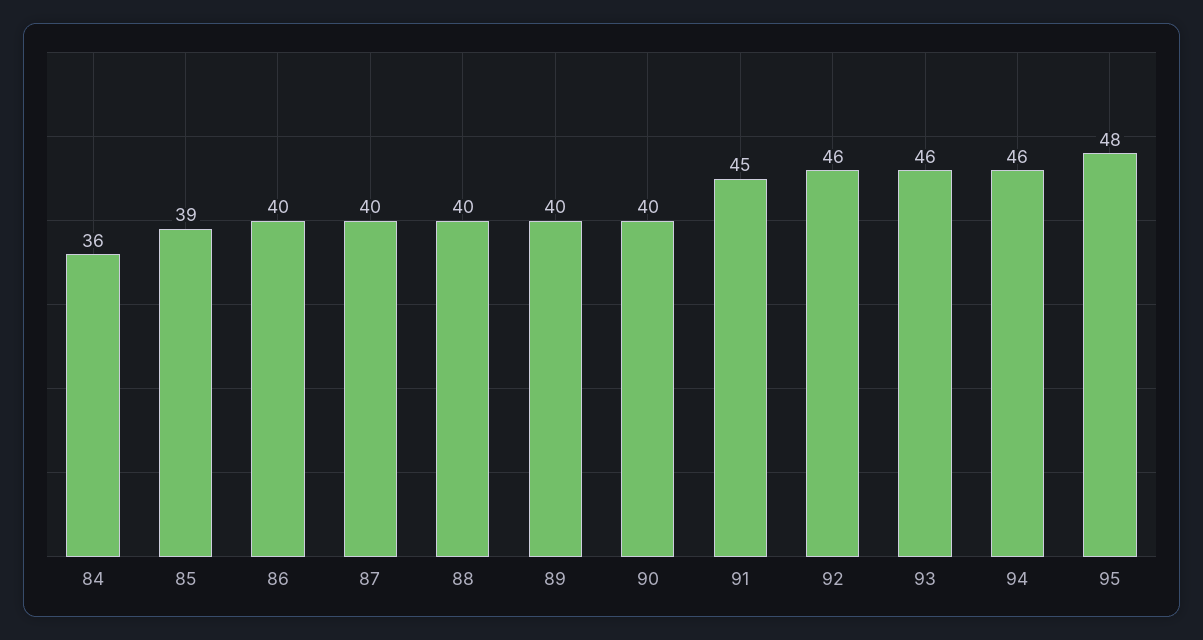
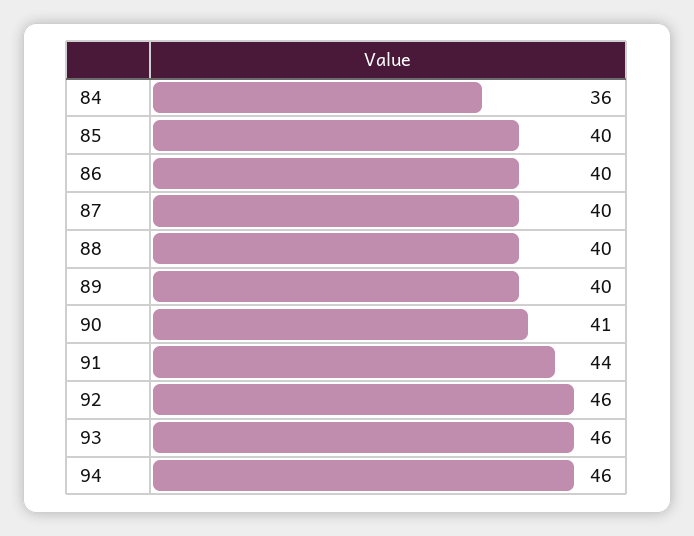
  {
    "84": 36,
-   "85": 39,
+   "85": 40,
    "86": 40,
    "87": 40,
    "88": 40,
    "89": 40,
-   "90": 40,
+   "90": 41,
-   "91": 45,
+   "91": 44,
    "92": 46,
    "93": 46,
-   "94": 46,
+   "94": 46
-   "95": 48
  }

